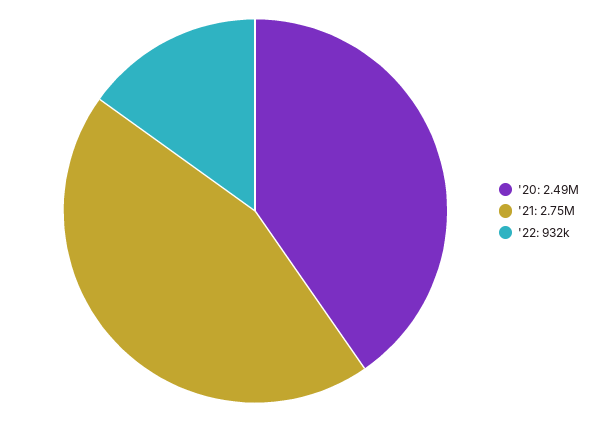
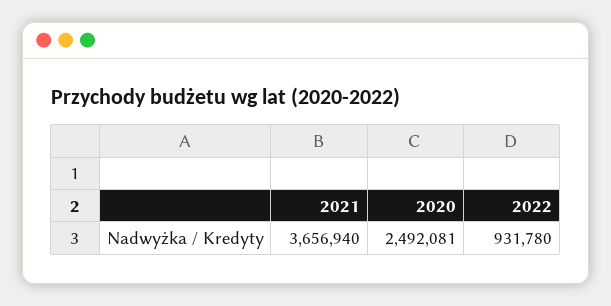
  {
    "'20": 2492081,
-   "'21": 2750000,
+   "'21": 3656940,
    "'22": 931780
  }

